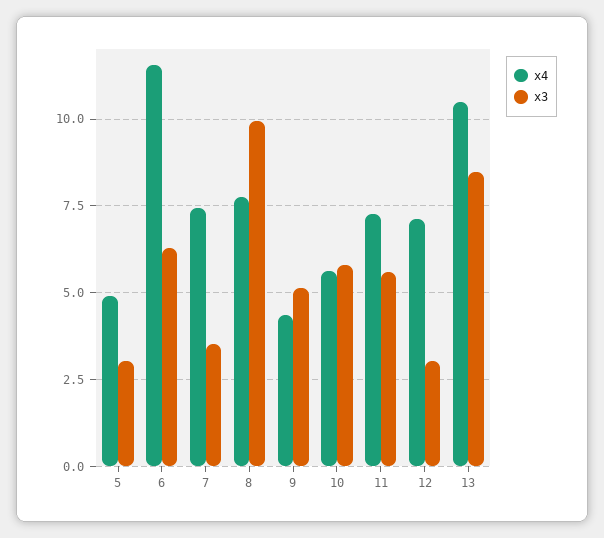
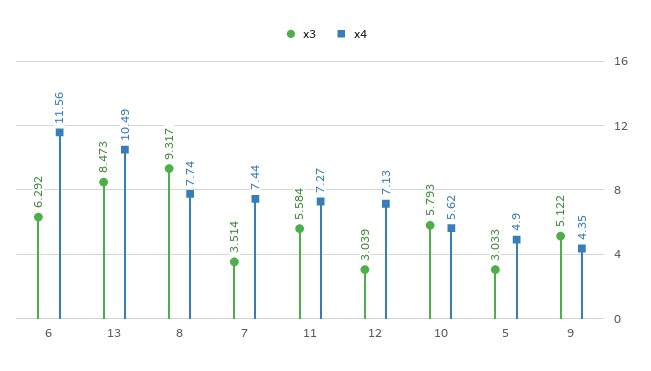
  {
    "x4": {
      "5": 4.9,
      "6": 11.56,
      "7": 7.44,
      "8": 7.74,
      "9": 4.35,
      "10": 5.62,
      "11": 7.27,
      "12": 7.13,
      "13": 10.49
    },
    "x3": {
      "5": 3.033,
      "6": 6.292,
      "7": 3.514,
-     "8": 10,
+     "8": 9.317,
      "9": 5.122,
      "10": 5.793,
      "11": 5.584,
      "12": 3.039,
      "13": 8.473
    }
  }

